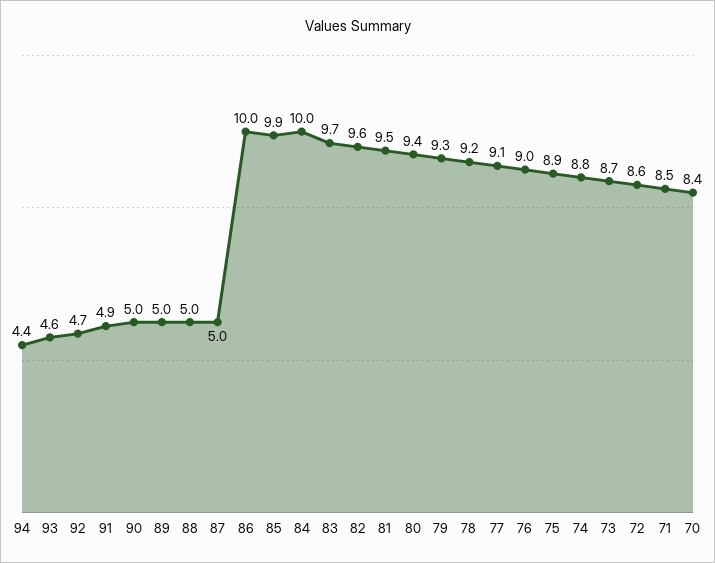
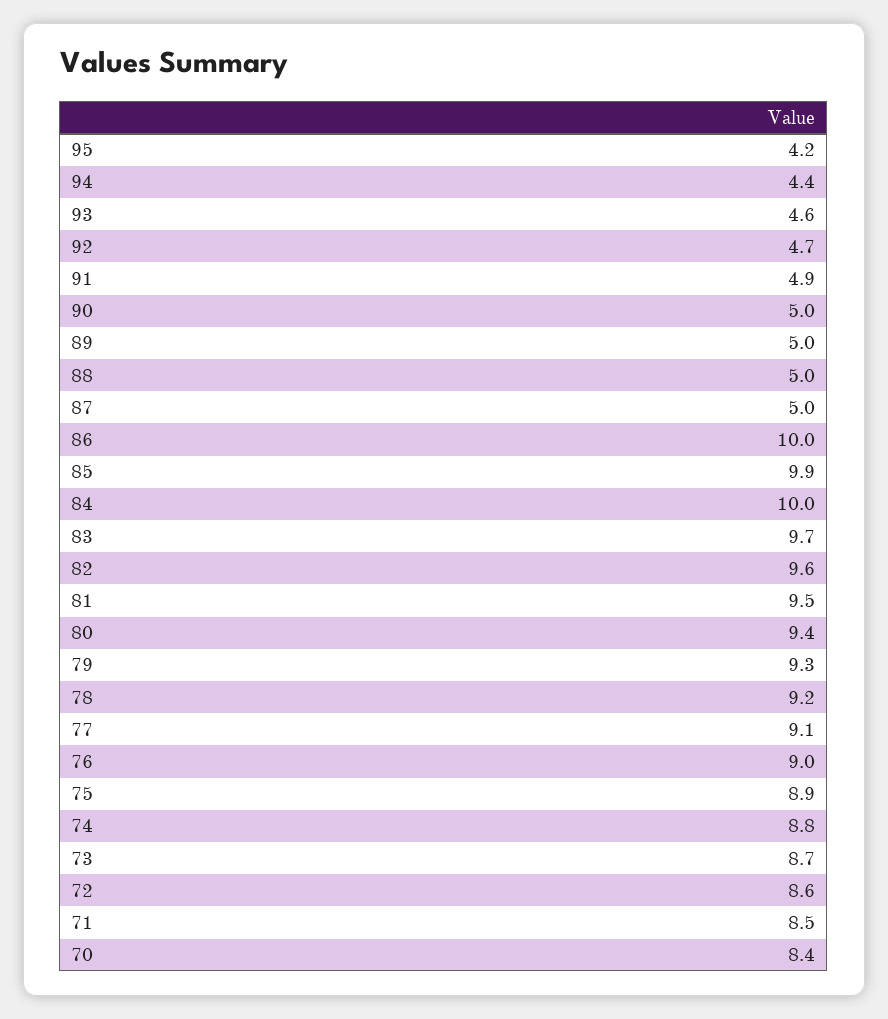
  {
    "94": 4.4,
    "93": 4.6,
    "92": 4.7,
    "91": 4.9,
    "90": 5,
    "89": 5,
    "88": 5,
    "87": 5,
    "86": 10,
    "85": 9.9,
    "84": 10,
    "83": 9.7,
    "82": 9.6,
    "81": 9.5,
    "80": 9.4,
    "79": 9.3,
    "78": 9.2,
    "77": 9.1,
    "76": 9,
    "75": 8.9,
    "74": 8.8,
    "73": 8.7,
    "72": 8.6,
    "71": 8.5,
-   "70": 8.4
+   "70": 8.4,
+   "95": 4.2
  }

